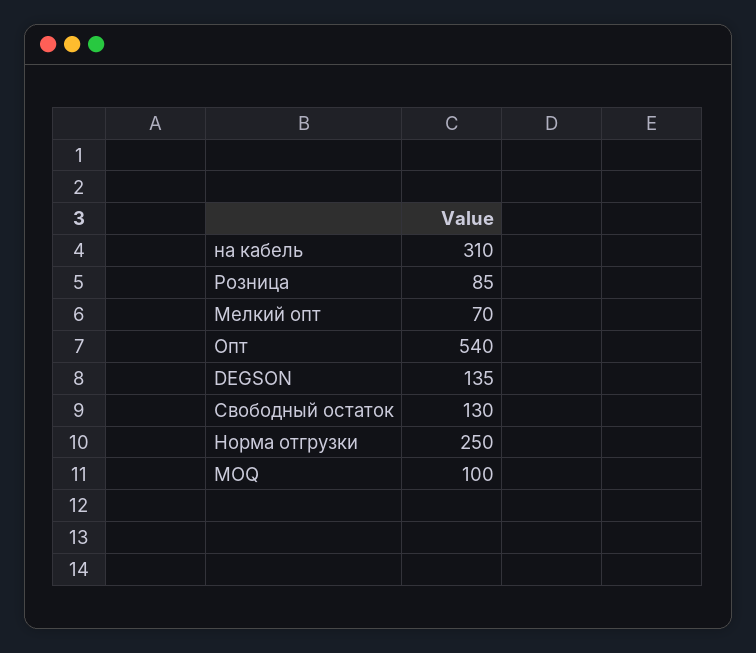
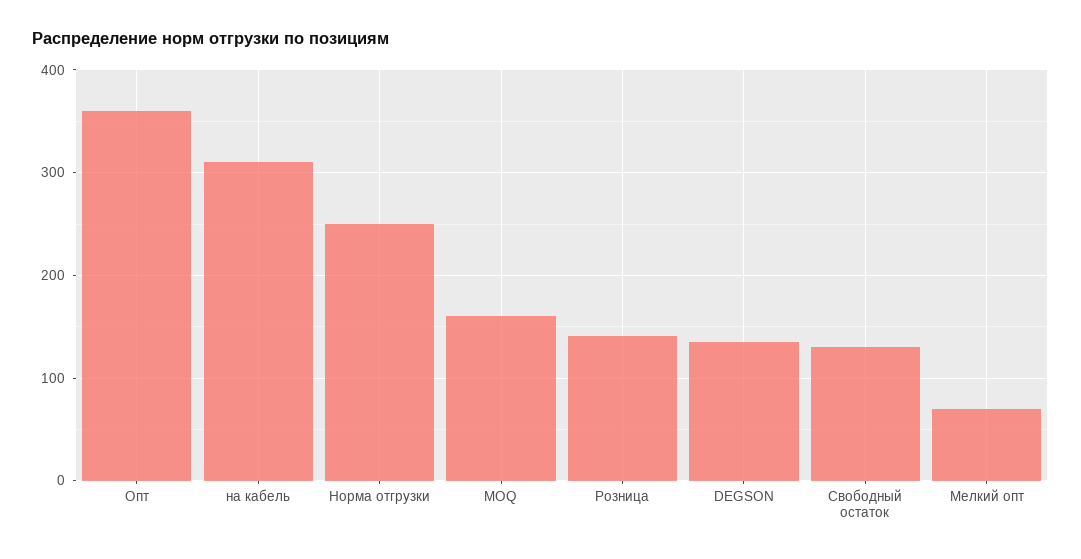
  {
    "на кабель": 310,
-   "Розница": 85,
+   "Розница": 140,
    "Мелкий опт": 70,
-   "Опт": 540,
+   "Опт": 360,
    "DEGSON": 135,
    "Свободный остаток": 130,
    "Норма отгрузки": 250,
-   "MOQ": 100
+   "MOQ": 160
  }

